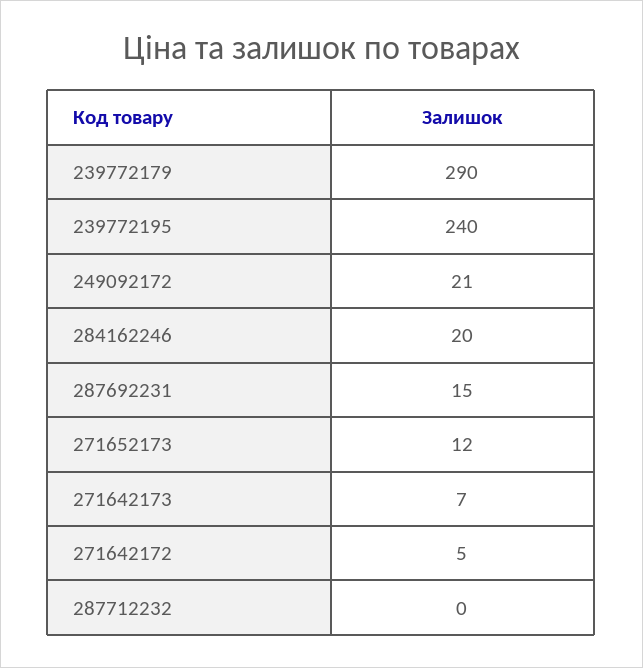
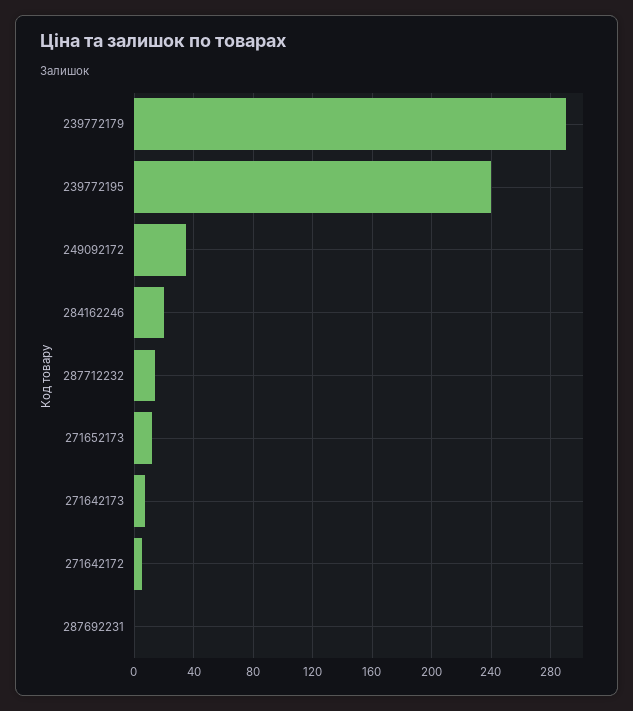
  {
    "239772179": 290,
    "239772195": 240,
-   "249092172": 21,
+   "249092172": 35,
    "284162246": 20,
-   "287692231": 15,
+   "287692231": 0,
    "271652173": 12,
    "271642173": 7,
    "271642172": 5,
-   "287712232": 0
+   "287712232": 15
  }

